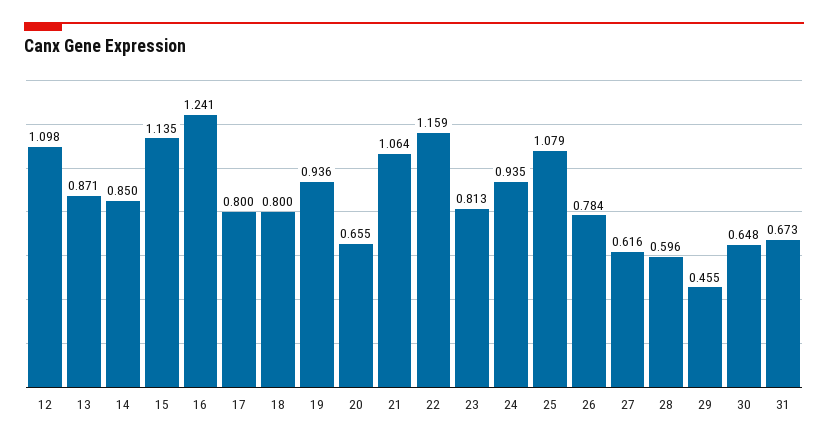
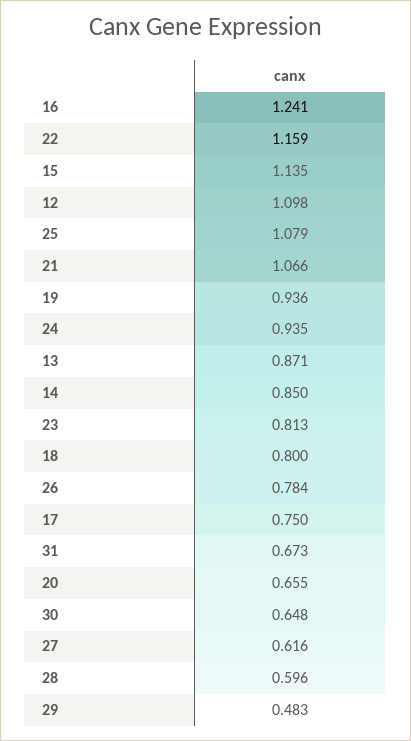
  {
    "12": 1.098,
    "13": 0.871,
    "14": 0.85,
    "15": 1.135,
    "16": 1.241,
-   "17": 0.8,
+   "17": 0.75,
    "18": 0.8,
    "19": 0.936,
    "20": 0.655,
-   "21": 1.064,
+   "21": 1.066,
    "22": 1.159,
    "23": 0.813,
    "24": 0.935,
    "25": 1.079,
    "26": 0.784,
    "27": 0.616,
    "28": 0.596,
-   "29": 0.455,
+   "29": 0.483,
    "30": 0.648,
    "31": 0.673
  }

